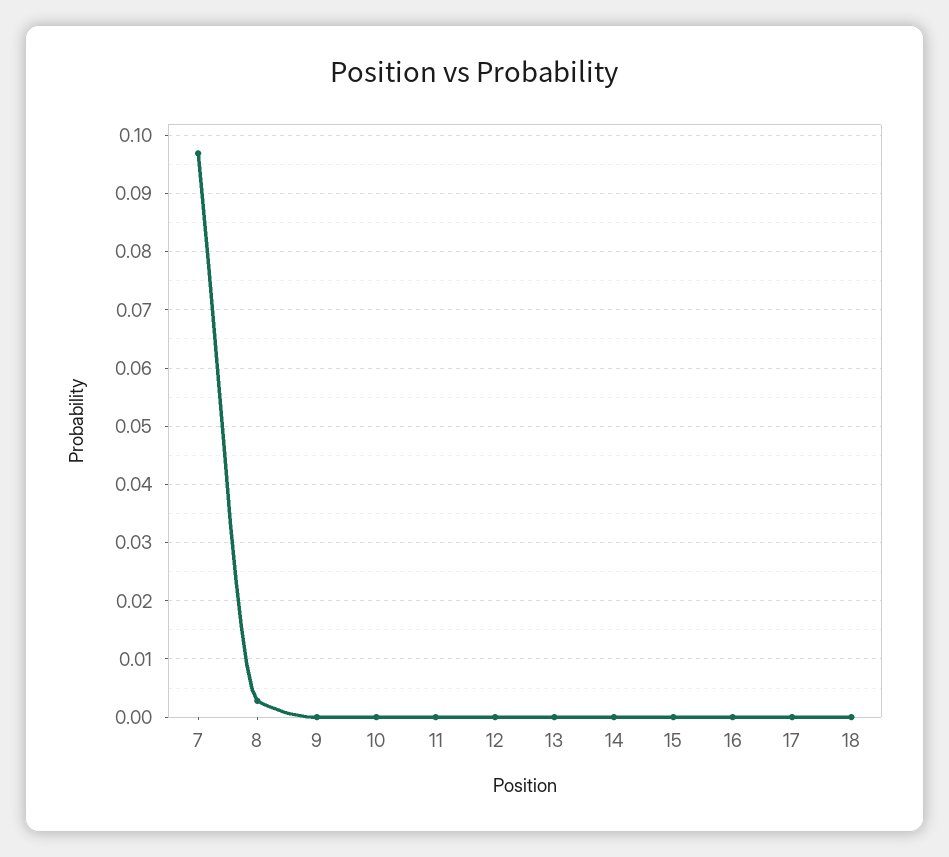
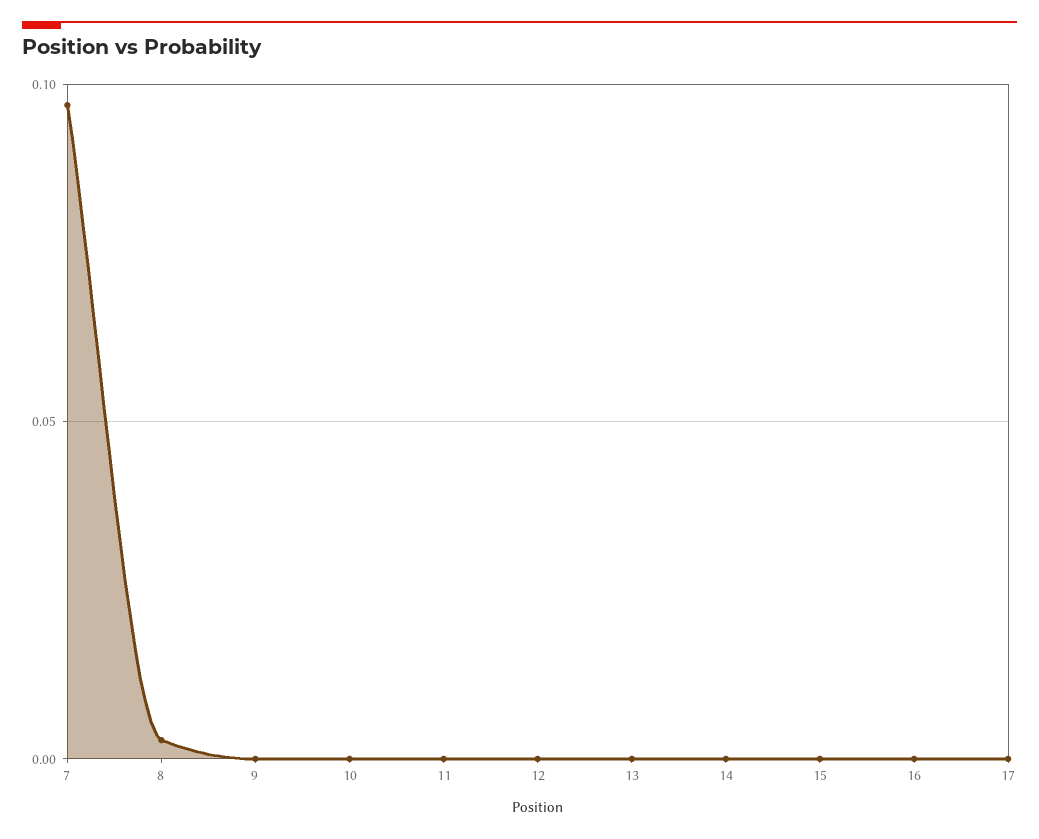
  {
    "7": 0.096,
    "8": 0.002,
    "9": 0,
    "10": 0,
    "11": 0,
    "12": 0,
    "13": 0,
    "14": 0,
    "15": 0,
    "16": 0,
-   "17": 0,
+   "17": 0
-   "18": 0
  }

